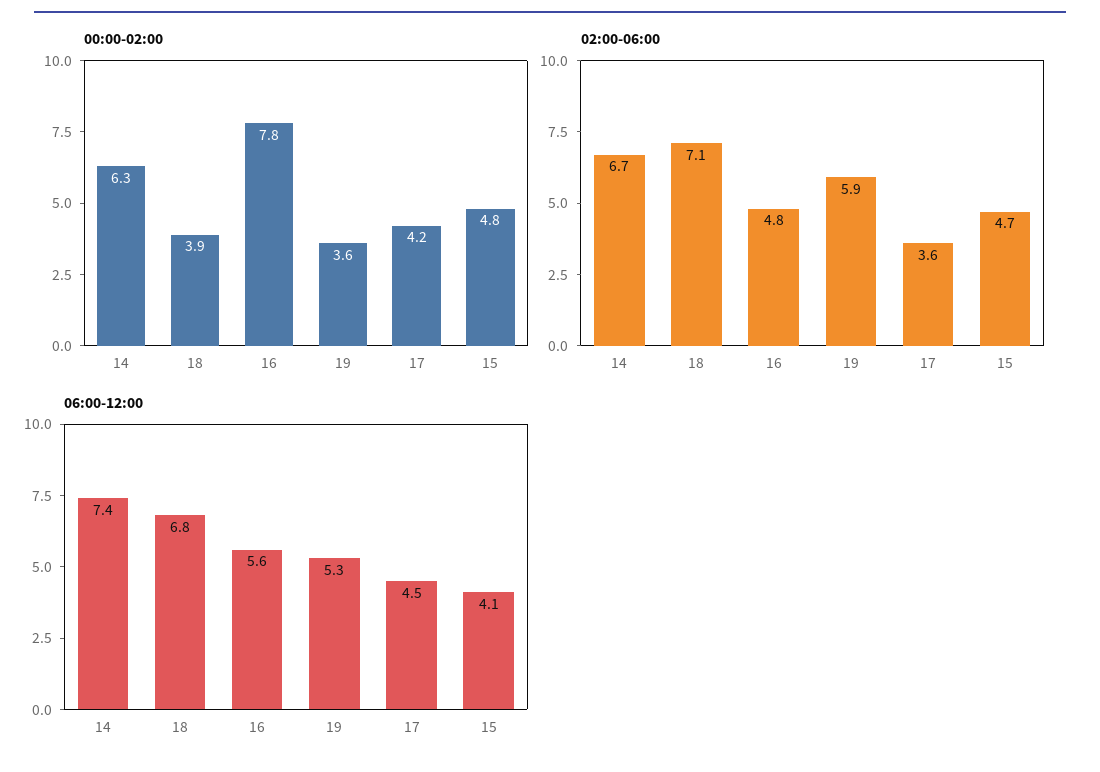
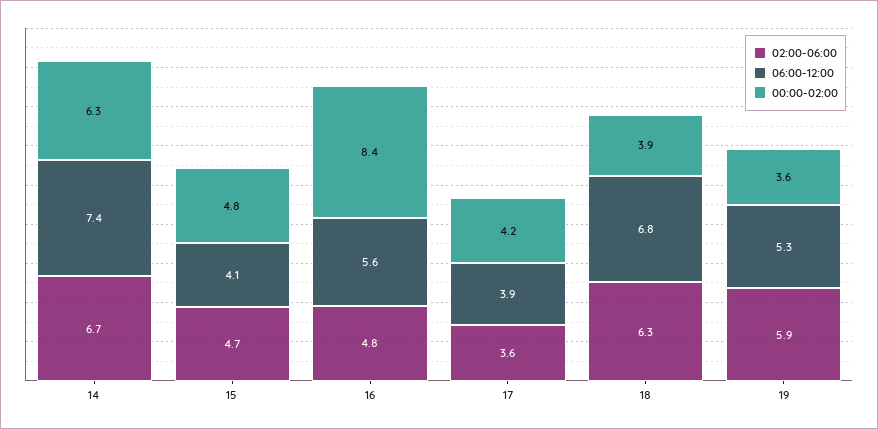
  {
    "00:00-02:00": {
      "14": 6.3,
      "18": 3.9,
-     "16": 7.8,
+     "16": 8.4,
      "19": 3.6,
      "17": 4.2,
      "15": 4.8
    },
    "02:00-06:00": {
      "14": 6.7,
-     "18": 7.1,
+     "18": 6.3,
      "16": 4.8,
      "19": 5.9,
      "17": 3.6,
      "15": 4.7
    },
    "06:00-12:00": {
      "14": 7.4,
      "18": 6.8,
      "16": 5.6,
      "19": 5.3,
-     "17": 4.5,
+     "17": 3.9,
      "15": 4.1
    }
  }

